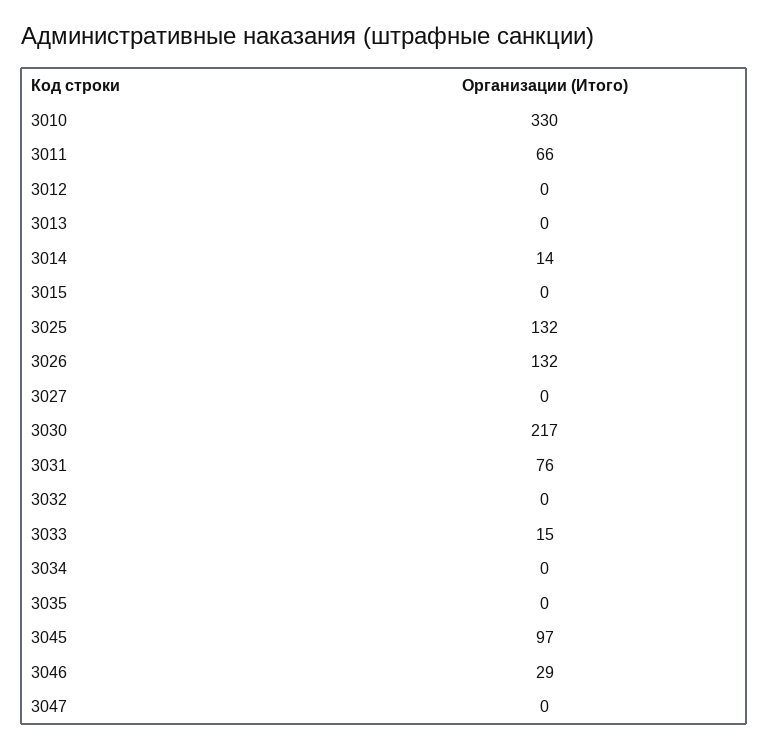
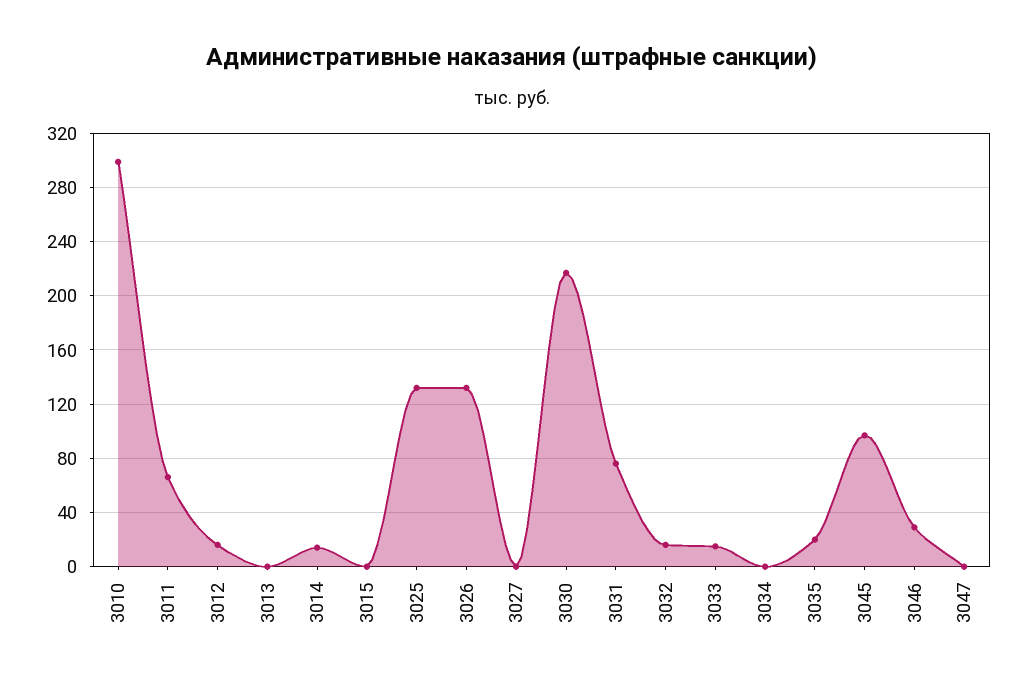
  {
-   "3010": 330,
+   "3010": 300,
    "3011": 66,
-   "3012": 0,
+   "3012": 15,
    "3013": 0,
    "3014": 14,
    "3015": 0,
    "3025": 132,
    "3026": 132,
    "3027": 0,
    "3030": 217,
    "3031": 76,
-   "3032": 0,
+   "3032": 15,
    "3033": 15,
    "3034": 0,
-   "3035": 0,
+   "3035": 20,
    "3045": 97,
    "3046": 29,
    "3047": 0
  }

